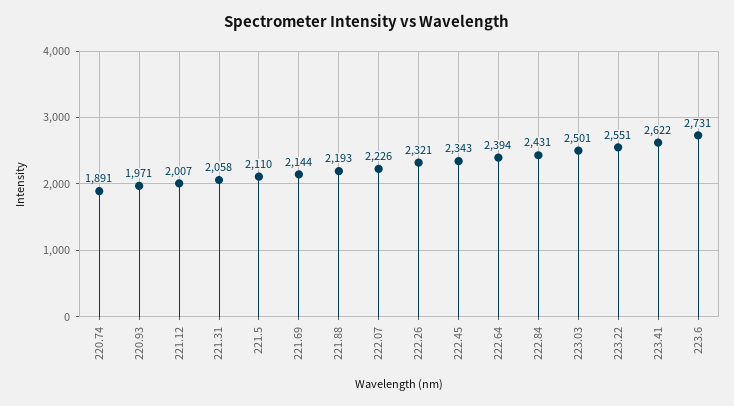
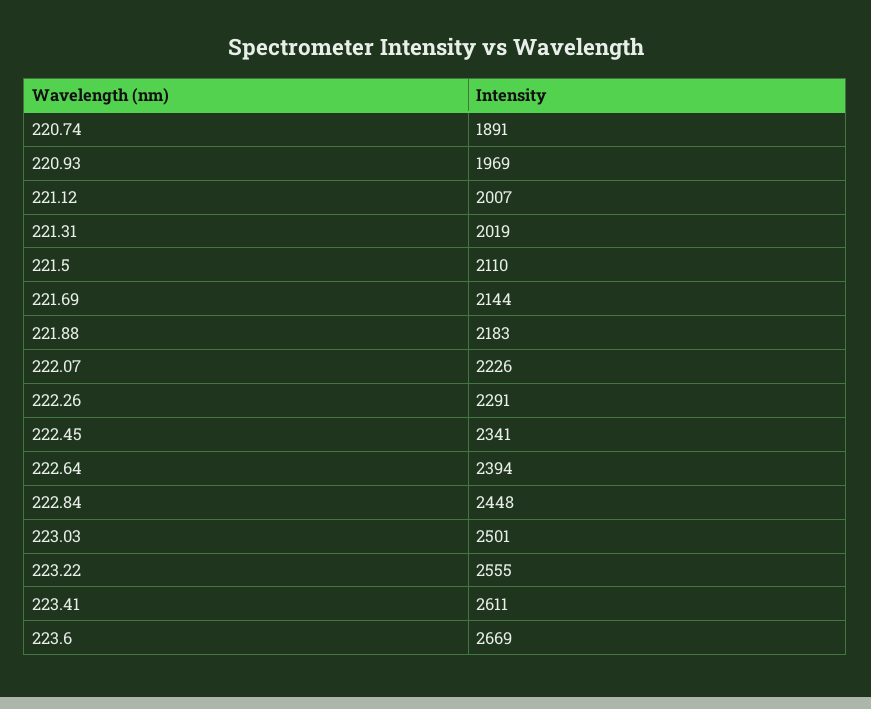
  {
    "220.74": 1891,
-   "220.93": 1971,
+   "220.93": 1969,
    "221.12": 2007,
-   "221.31": 2058,
+   "221.31": 2019,
    "221.5": 2110,
    "221.69": 2144,
-   "221.88": 2193,
+   "221.88": 2183,
    "222.07": 2226,
-   "222.26": 2321,
+   "222.26": 2291,
-   "222.45": 2343,
+   "222.45": 2341,
    "222.64": 2394,
-   "222.84": 2431,
+   "222.84": 2448,
    "223.03": 2501,
-   "223.22": 2551,
+   "223.22": 2555,
-   "223.41": 2622,
+   "223.41": 2611,
-   "223.6": 2731
+   "223.6": 2669
  }

